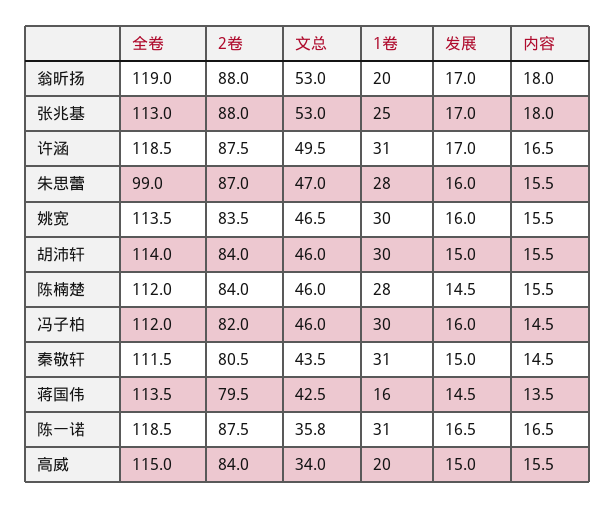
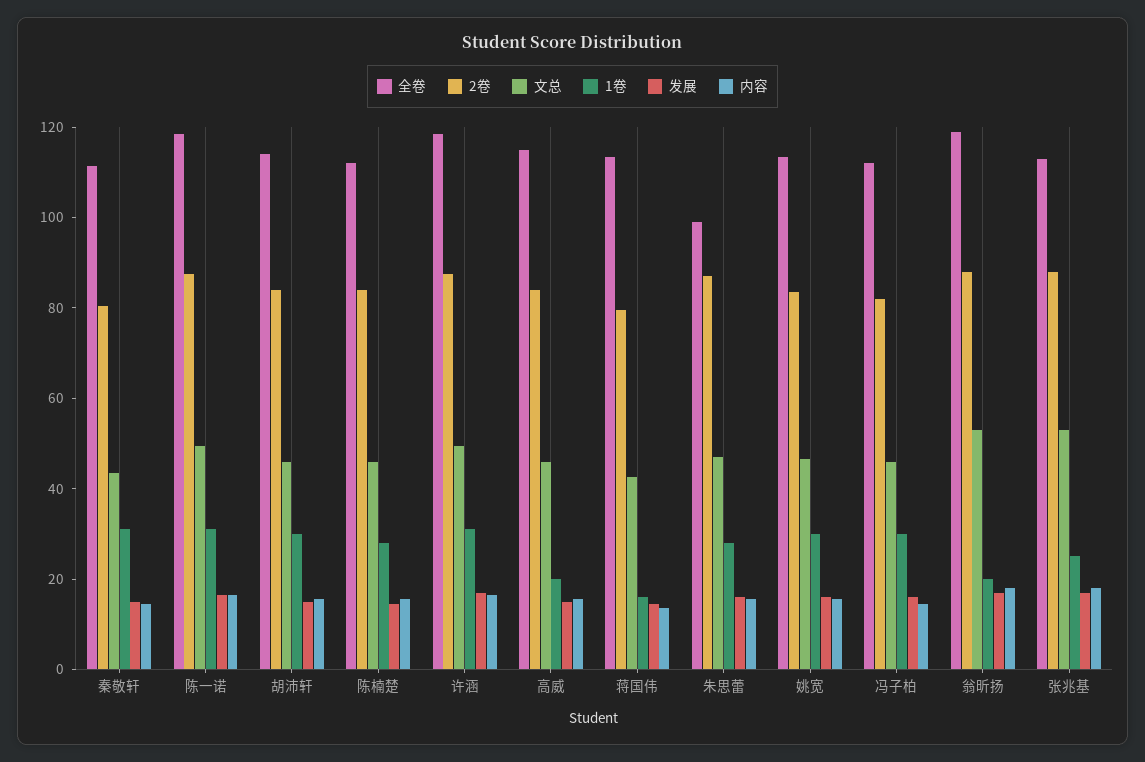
  {
    "全卷": {
      "翁昕扬": 119,
      "张兆基": 113,
      "许涵": 118.5,
      "朱思蕾": 99,
      "姚宽": 113.5,
      "胡沛轩": 114,
      "陈楠楚": 112,
      "冯子柏": 112,
      "秦敬轩": 111.5,
      "蒋国伟": 113.5,
      "陈一诺": 118.5,
      "高威": 115
    },
    "2卷": {
      "翁昕扬": 88,
      "张兆基": 88,
      "许涵": 87.5,
      "朱思蕾": 87,
      "姚宽": 83.5,
      "胡沛轩": 84,
      "陈楠楚": 84,
      "冯子柏": 82,
      "秦敬轩": 80.5,
      "蒋国伟": 79.5,
      "陈一诺": 87.5,
      "高威": 84
    },
    "文总": {
      "翁昕扬": 53,
      "张兆基": 53,
      "许涵": 49.5,
      "朱思蕾": 47,
      "姚宽": 46.5,
      "胡沛轩": 46,
      "陈楠楚": 46,
      "冯子柏": 46,
      "秦敬轩": 43.5,
      "蒋国伟": 42.5,
-     "陈一诺": 35.8,
+     "陈一诺": 50,
-     "高威": 34
+     "高威": 45
    },
    "1卷": {
      "翁昕扬": 20,
      "张兆基": 25,
      "许涵": 31,
      "朱思蕾": 28,
      "姚宽": 30,
      "胡沛轩": 30,
      "陈楠楚": 28,
      "冯子柏": 30,
      "秦敬轩": 31,
      "蒋国伟": 16,
      "陈一诺": 31,
      "高威": 20
    },
    "发展": {
      "翁昕扬": 17,
      "张兆基": 17,
      "许涵": 17,
      "朱思蕾": 16,
      "姚宽": 16,
      "胡沛轩": 15,
      "陈楠楚": 14.5,
      "冯子柏": 16,
      "秦敬轩": 15,
      "蒋国伟": 14.5,
      "陈一诺": 16.5,
      "高威": 15
    },
    "内容": {
      "翁昕扬": 18,
      "张兆基": 18,
      "许涵": 16.5,
      "朱思蕾": 15.5,
      "姚宽": 15.5,
      "胡沛轩": 15.5,
      "陈楠楚": 15.5,
      "冯子柏": 14.5,
      "秦敬轩": 14.5,
      "蒋国伟": 13.5,
      "陈一诺": 16.5,
      "高威": 15.5
    }
  }

